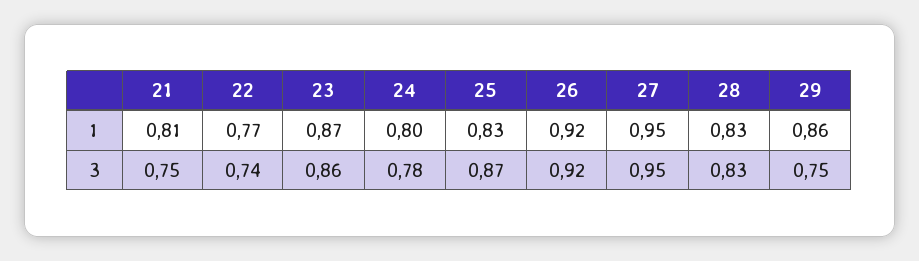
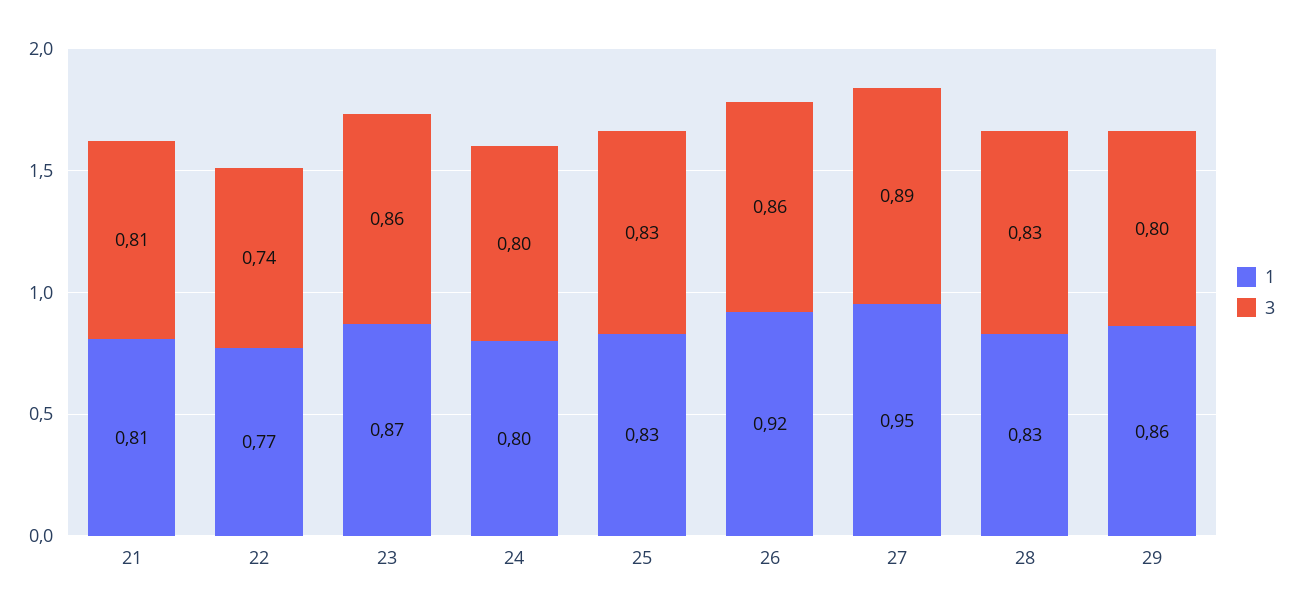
  {
    "1": {
      "21": 0.81,
      "22": 0.77,
      "23": 0.87,
      "24": 0.8,
      "25": 0.83,
      "26": 0.92,
      "27": 0.95,
      "28": 0.83,
      "29": 0.86
    },
    "3": {
-     "21": 0.75,
+     "21": 0.81,
      "22": 0.74,
      "23": 0.86,
-     "24": 0.78,
+     "24": 0.8,
-     "25": 0.87,
+     "25": 0.83,
-     "26": 0.92,
+     "26": 0.86,
-     "27": 0.95,
+     "27": 0.89,
      "28": 0.83,
-     "29": 0.75
+     "29": 0.8
    }
  }

